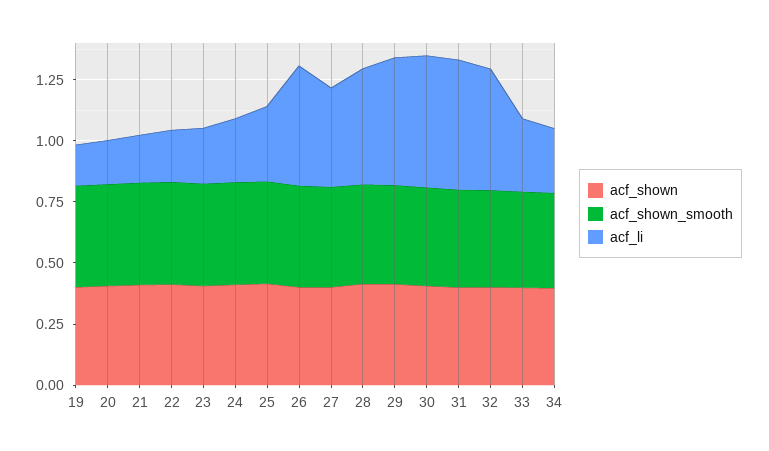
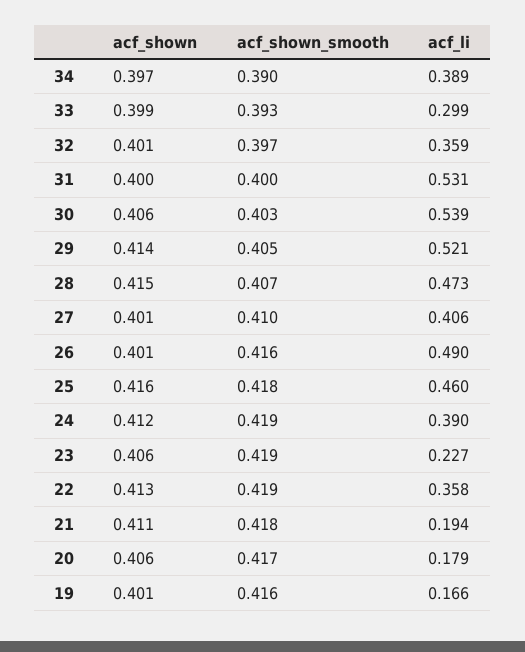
  {
    "acf_shown": {
      "19": 0.401,
      "20": 0.406,
      "21": 0.411,
      "22": 0.413,
      "23": 0.406,
      "24": 0.412,
      "25": 0.416,
      "26": 0.401,
      "27": 0.401,
      "28": 0.415,
      "29": 0.414,
      "30": 0.406,
      "31": 0.4,
      "32": 0.401,
      "33": 0.399,
      "34": 0.397
    },
    "acf_shown_smooth": {
      "19": 0.416,
      "20": 0.417,
      "21": 0.418,
      "22": 0.419,
      "23": 0.419,
      "24": 0.419,
      "25": 0.418,
      "26": 0.416,
      "27": 0.41,
      "28": 0.407,
      "29": 0.405,
      "30": 0.403,
      "31": 0.4,
      "32": 0.397,
      "33": 0.393,
      "34": 0.39
    },
    "acf_li": {
      "19": 0.166,
      "20": 0.179,
      "21": 0.194,
-     "22": 0.2,
+     "22": 0.358,
      "23": 0.227,
-     "24": 0.25,
+     "24": 0.39,
-     "25": 0.3,
+     "25": 0.46,
      "26": 0.49,
      "27": 0.406,
      "28": 0.473,
      "29": 0.521,
      "30": 0.539,
      "31": 0.531,
-     "32": 0.5,
+     "32": 0.359,
      "33": 0.299,
-     "34": 0.25
+     "34": 0.389
    }
  }

